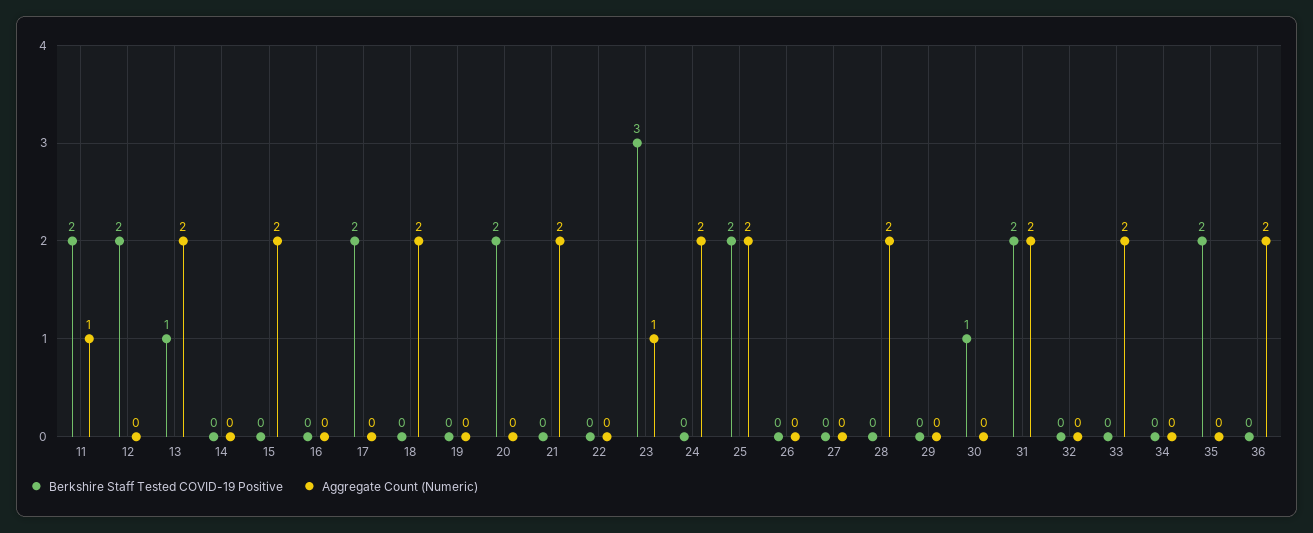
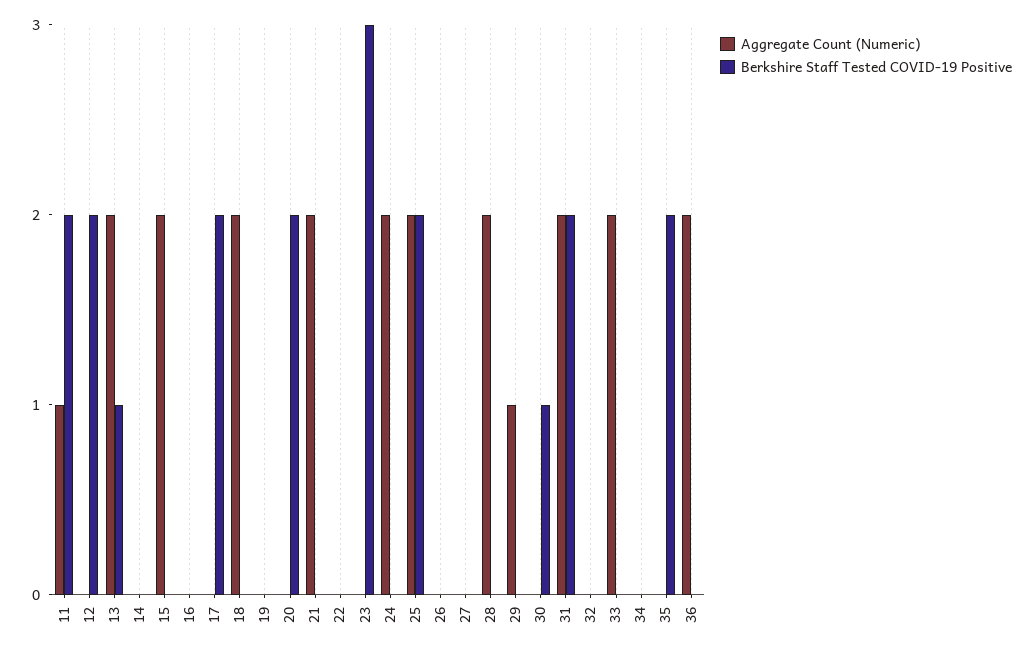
  {
    "Berkshire Staff Tested COVID-19 Positive": {
      "11": 2,
      "12": 2,
      "13": 1,
      "14": 0,
      "15": 0,
      "16": 0,
      "17": 2,
      "18": 0,
      "19": 0,
      "20": 2,
      "21": 0,
      "22": 0,
      "23": 3,
      "24": 0,
      "25": 2,
      "26": 0,
      "27": 0,
      "28": 0,
      "29": 0,
      "30": 1,
      "31": 2,
      "32": 0,
      "33": 0,
      "34": 0,
      "35": 2,
      "36": 0
    },
    "Aggregate Count (Numeric)": {
      "11": 1,
      "12": 0,
      "13": 2,
      "14": 0,
      "15": 2,
      "16": 0,
      "17": 0,
      "18": 2,
      "19": 0,
      "20": 0,
      "21": 2,
      "22": 0,
-     "23": 1,
+     "23": 0,
      "24": 2,
      "25": 2,
      "26": 0,
      "27": 0,
      "28": 2,
-     "29": 0,
+     "29": 1,
      "30": 0,
      "31": 2,
      "32": 0,
      "33": 2,
      "34": 0,
      "35": 0,
      "36": 2
    }
  }

